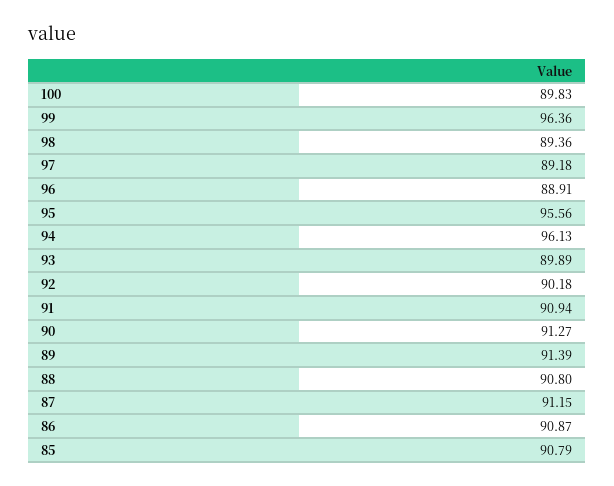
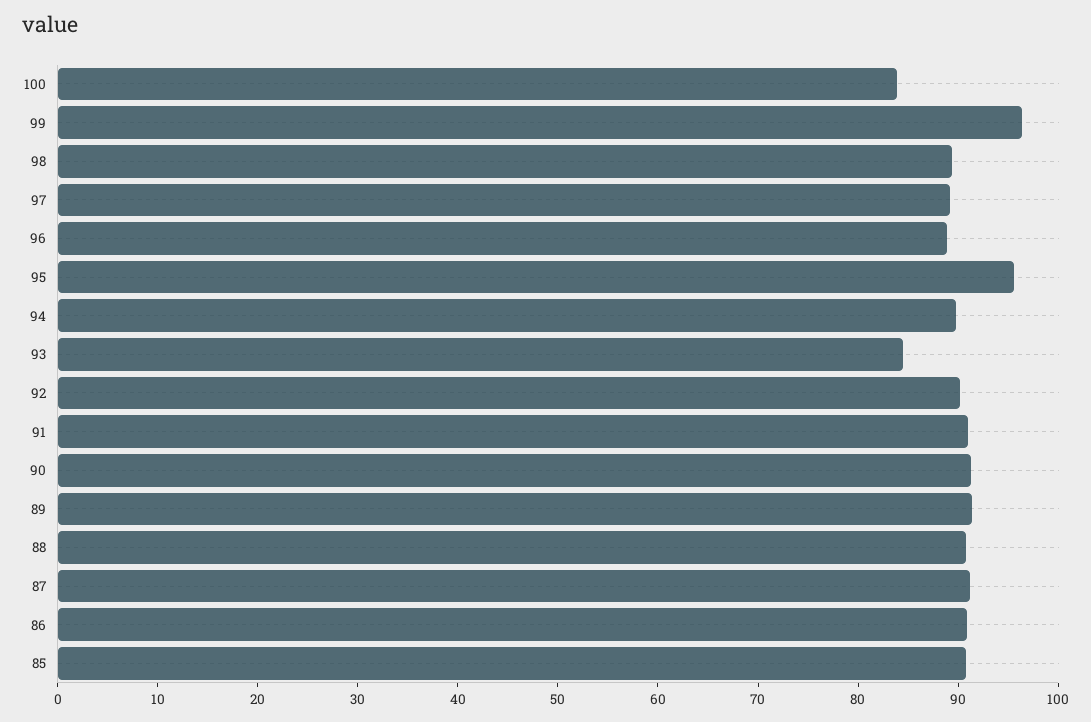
  {
-   "100": 89.83,
+   "100": 84,
    "99": 96.36,
    "98": 89.36,
    "97": 89.18,
    "96": 88.91,
    "95": 95.56,
-   "94": 96.13,
+   "94": 90,
-   "93": 89.89,
+   "93": 84,
    "92": 90.18,
    "91": 90.94,
    "90": 91.27,
    "89": 91.39,
    "88": 90.8,
    "87": 91.15,
    "86": 90.87,
    "85": 90.79
  }

